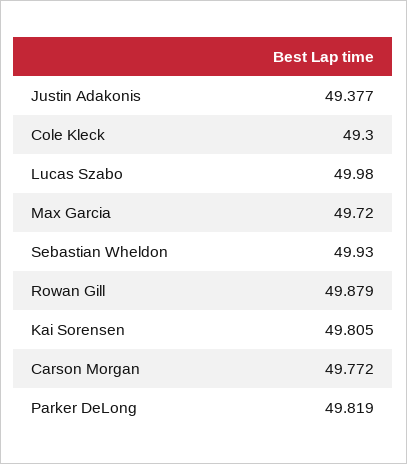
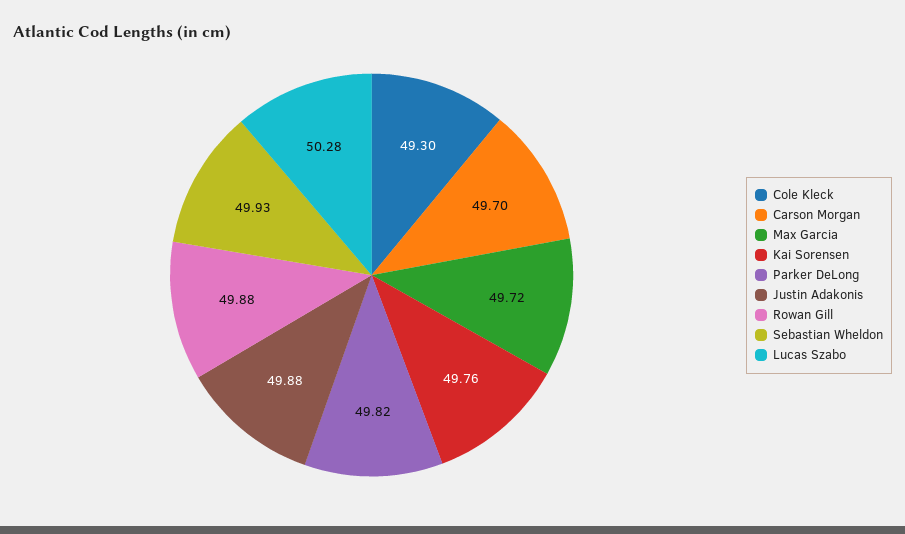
  {
-   "Justin Adakonis": 49.377,
+   "Justin Adakonis": 49.88,
    "Cole Kleck": 49.3,
-   "Lucas Szabo": 49.98,
+   "Lucas Szabo": 50.28,
    "Max Garcia": 49.72,
    "Sebastian Wheldon": 49.93,
    "Rowan Gill": 49.879,
-   "Kai Sorensen": 49.805,
+   "Kai Sorensen": 49.76,
-   "Carson Morgan": 49.772,
+   "Carson Morgan": 49.7,
    "Parker DeLong": 49.819
  }

